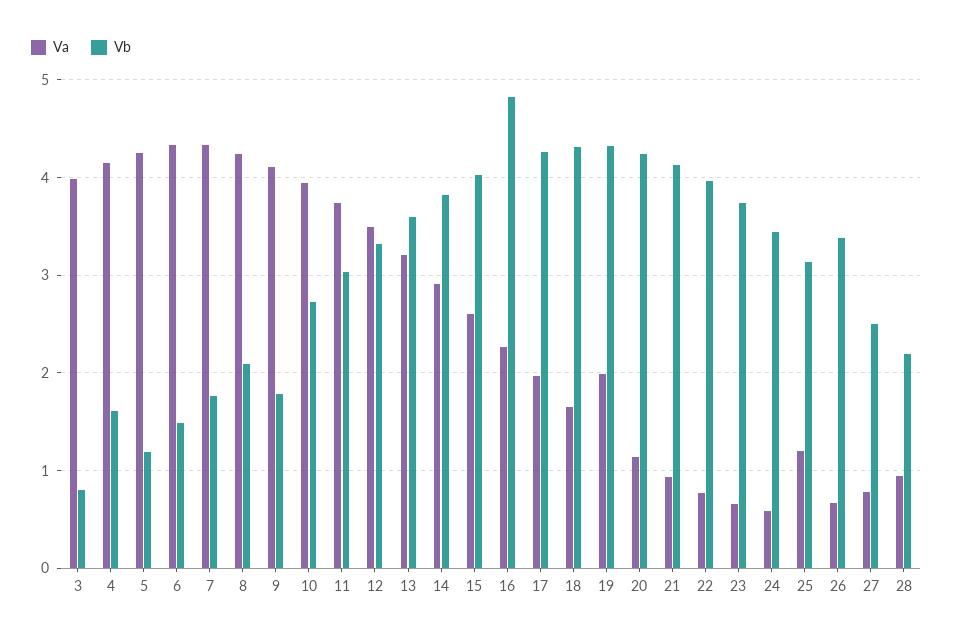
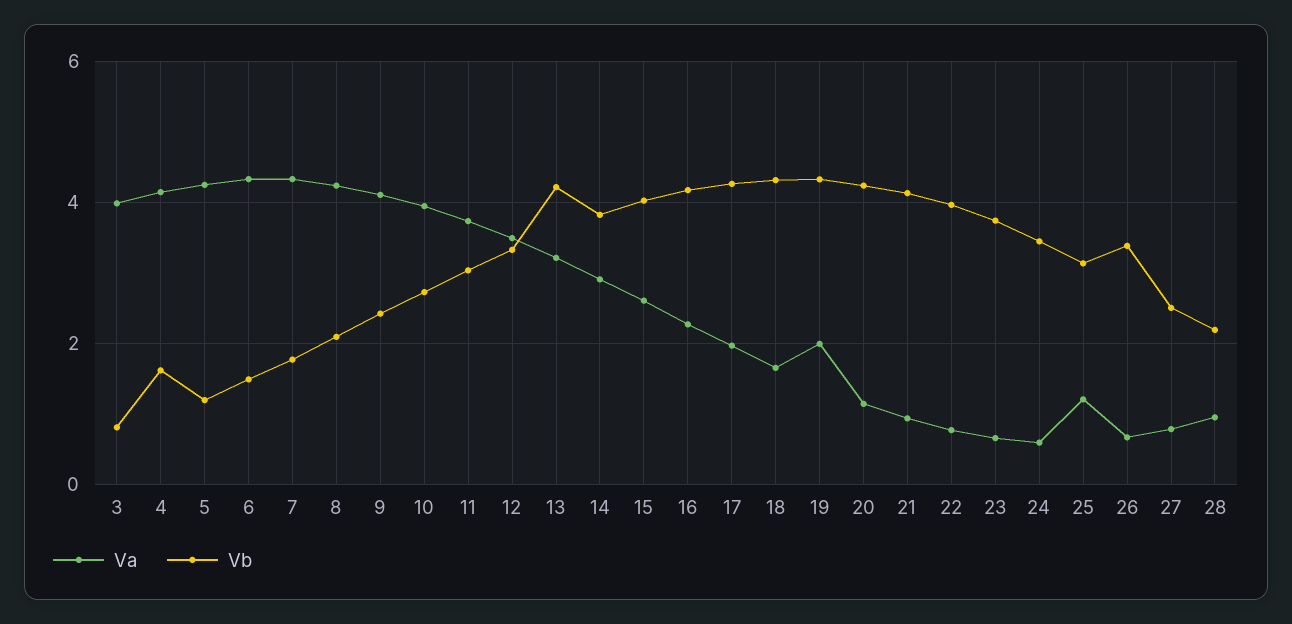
  {
    "Va": {
      "3": 4,
      "4": 4.1,
      "5": 4.2,
      "6": 4.3,
      "7": 4.3,
      "8": 4.2,
      "9": 4.1,
      "10": 3.9,
      "11": 3.7,
      "12": 3.5,
      "13": 3.2,
      "14": 2.9,
      "15": 2.6,
      "16": 2.3,
      "17": 2,
      "18": 1.7,
      "19": 2,
      "20": 1.1,
      "21": 0.9,
      "22": 0.8,
      "23": 0.7,
      "24": 0.6,
      "25": 1.2,
      "26": 0.7,
      "27": 0.8,
      "28": 0.9
    },
    "Vb": {
      "3": 0.8,
      "4": 1.6,
      "5": 1.2,
      "6": 1.5,
      "7": 1.8,
      "8": 2.1,
-     "9": 1.8,
+     "9": 2.4,
      "10": 2.7,
      "11": 3,
      "12": 3.3,
-     "13": 3.6,
+     "13": 4.2,
      "14": 3.8,
      "15": 4,
-     "16": 4.8,
+     "16": 4.2,
      "17": 4.3,
      "18": 4.3,
      "19": 4.3,
      "20": 4.2,
      "21": 4.1,
      "22": 4,
      "23": 3.7,
      "24": 3.4,
      "25": 3.1,
      "26": 3.4,
      "27": 2.5,
      "28": 2.2
    }
  }

